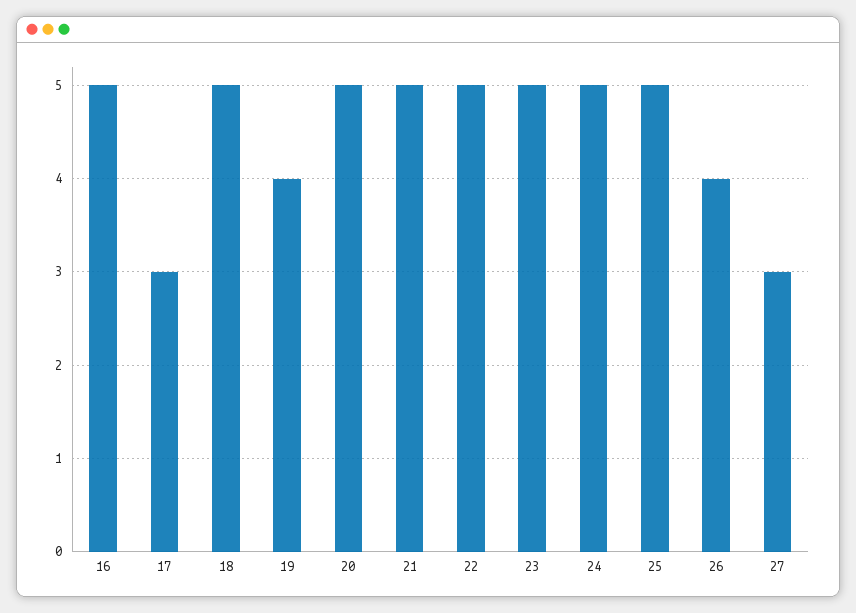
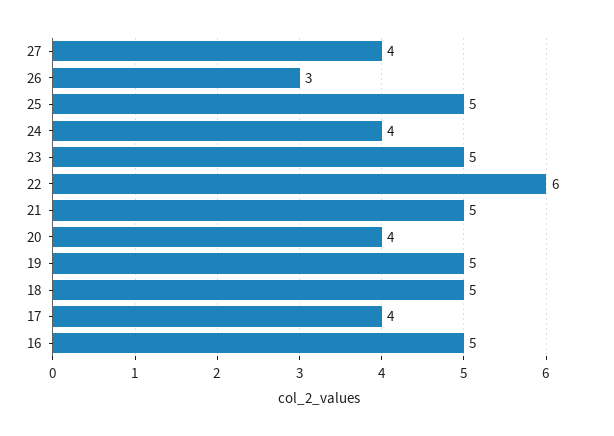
  {
    "16": 5,
-   "17": 3,
+   "17": 4,
    "18": 5,
-   "19": 4,
+   "19": 5,
-   "20": 5,
+   "20": 4,
    "21": 5,
-   "22": 5,
+   "22": 6,
    "23": 5,
-   "24": 5,
+   "24": 4,
    "25": 5,
-   "26": 4,
+   "26": 3,
-   "27": 3
+   "27": 4
  }

